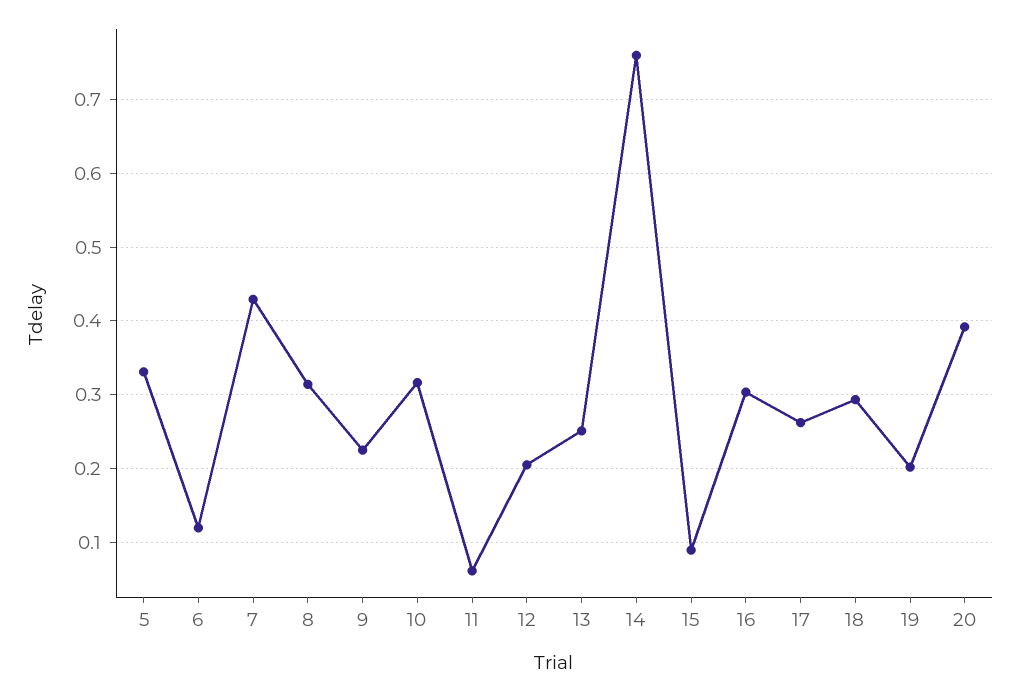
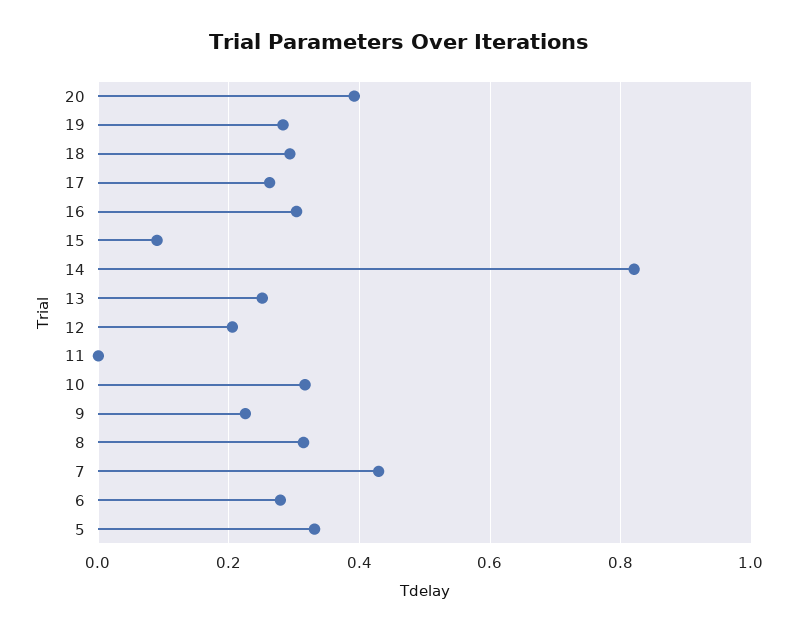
  {
    "5": 0.33,
-   "6": 0.12,
+   "6": 0.28,
    "7": 0.43,
    "8": 0.31,
    "9": 0.23,
    "10": 0.32,
-   "11": 0.06,
+   "11": 0,
    "12": 0.21,
    "13": 0.25,
-   "14": 0.76,
+   "14": 0.82,
    "15": 0.09,
    "16": 0.3,
    "17": 0.26,
    "18": 0.29,
-   "19": 0.2,
+   "19": 0.28,
    "20": 0.39
  }

